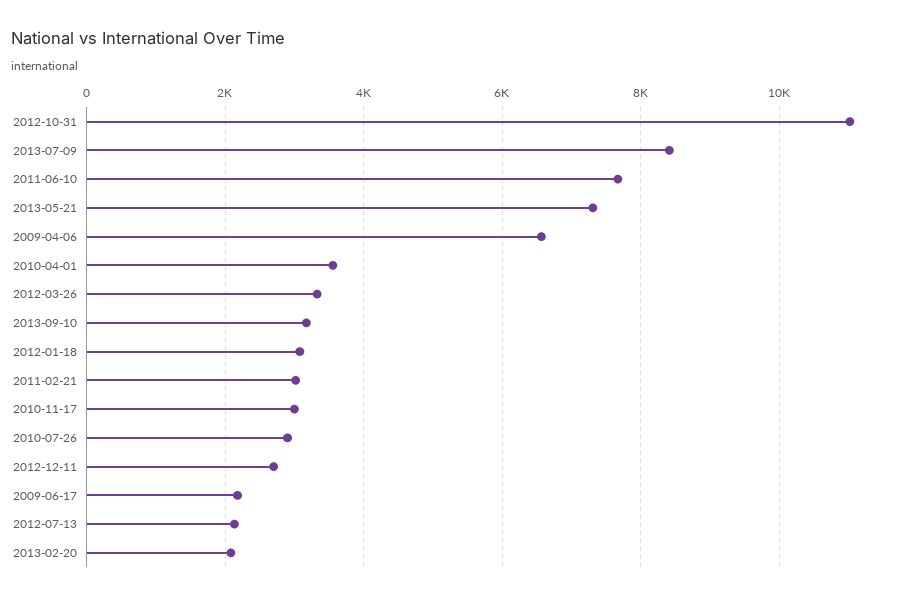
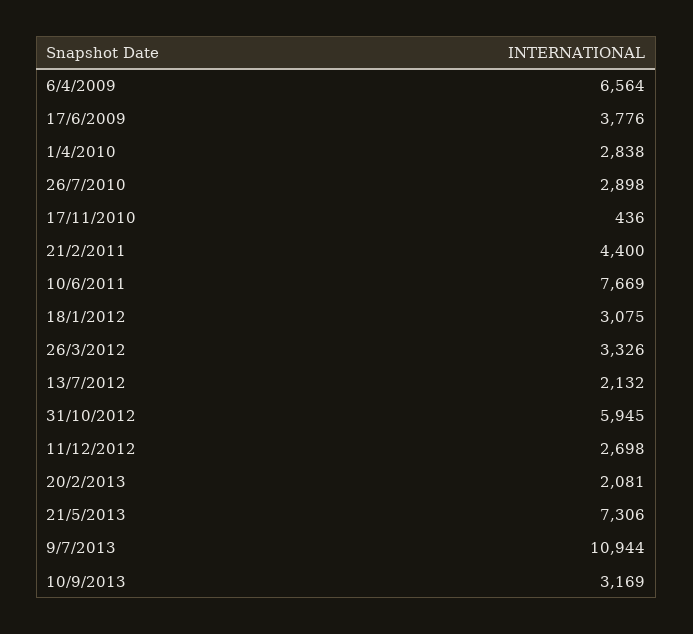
  {
-   "2012-10-31": 11000,
+   "2012-10-31": 5945,
-   "2013-07-09": 8400,
+   "2013-07-09": 10944,
    "2011-06-10": 7669,
    "2013-05-21": 7306,
    "2009-04-06": 6564,
-   "2010-04-01": 3600,
+   "2010-04-01": 2838,
    "2012-03-26": 3326,
    "2013-09-10": 3169,
    "2012-01-18": 3075,
-   "2011-02-21": 3000,
+   "2011-02-21": 4400,
-   "2010-11-17": 3000,
+   "2010-11-17": 436,
    "2010-07-26": 2898,
    "2012-12-11": 2698,
-   "2009-06-17": 2200,
+   "2009-06-17": 3776,
    "2012-07-13": 2132,
    "2013-02-20": 2081
  }

